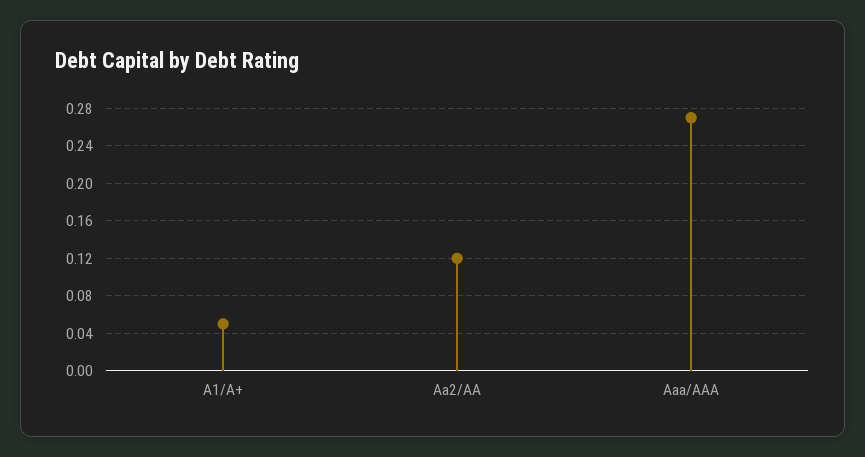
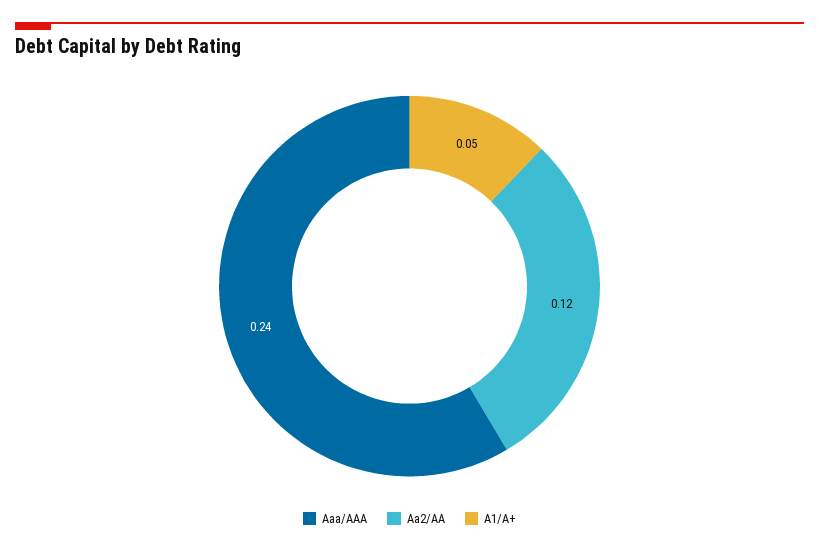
  {
    "A1/A+": 0.05,
    "Aa2/AA": 0.12,
-   "Aaa/AAA": 0.27
+   "Aaa/AAA": 0.24
  }

